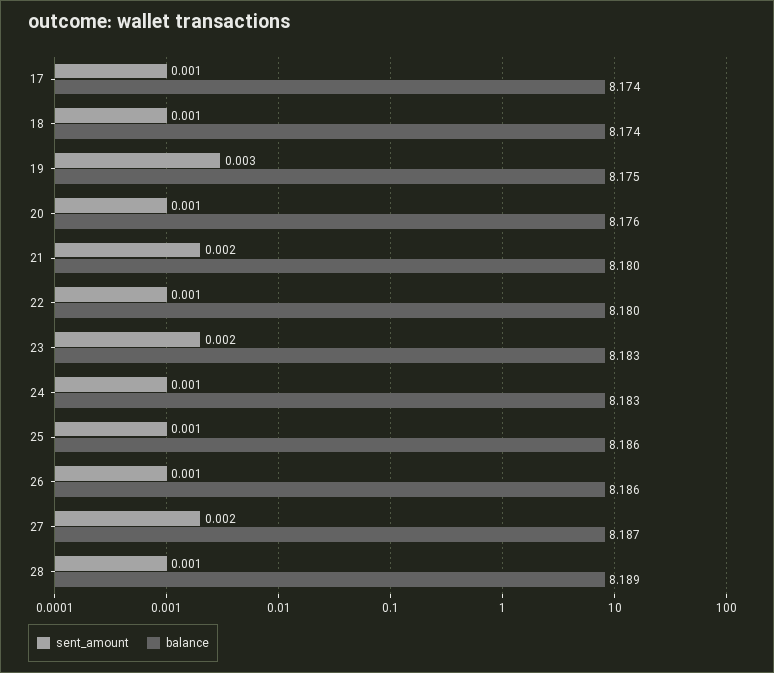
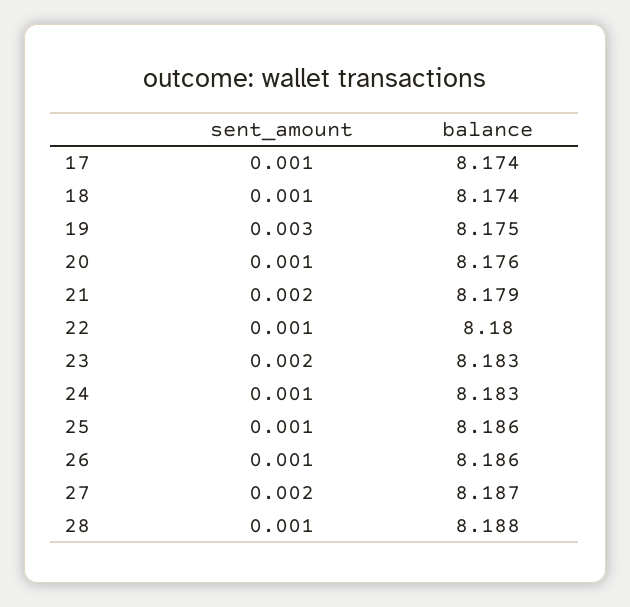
  {
    "sent_amount": {
      "17": 0.001,
      "18": 0.001,
      "19": 0.003,
      "20": 0.001,
      "21": 0.002,
      "22": 0.001,
      "23": 0.002,
      "24": 0.001,
      "25": 0.001,
      "26": 0.001,
      "27": 0.002,
      "28": 0.001
    },
    "balance": {
      "17": 8.174,
      "18": 8.174,
      "19": 8.175,
      "20": 8.176,
-     "21": 8.18,
+     "21": 8.179,
      "22": 8.18,
      "23": 8.183,
      "24": 8.183,
      "25": 8.186,
      "26": 8.186,
      "27": 8.187,
-     "28": 8.189
+     "28": 8.188
    }
  }

